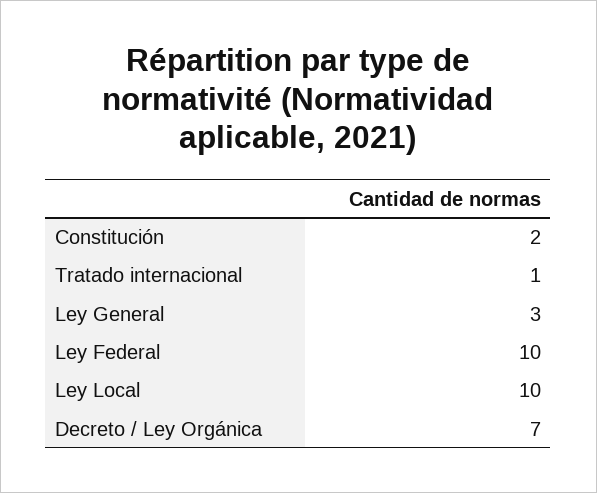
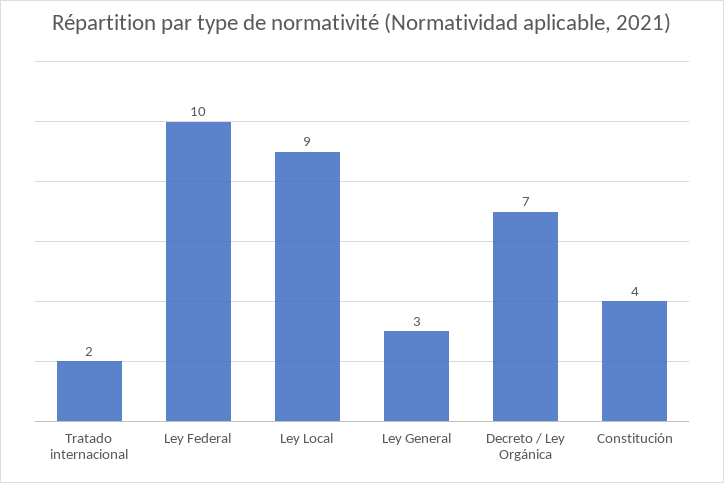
  {
-   "Constitución": 2,
+   "Constitución": 4,
-   "Tratado internacional": 1,
+   "Tratado internacional": 2,
    "Ley General": 3,
    "Ley Federal": 10,
-   "Ley Local": 10,
+   "Ley Local": 9,
    "Decreto / Ley Orgánica": 7
  }

